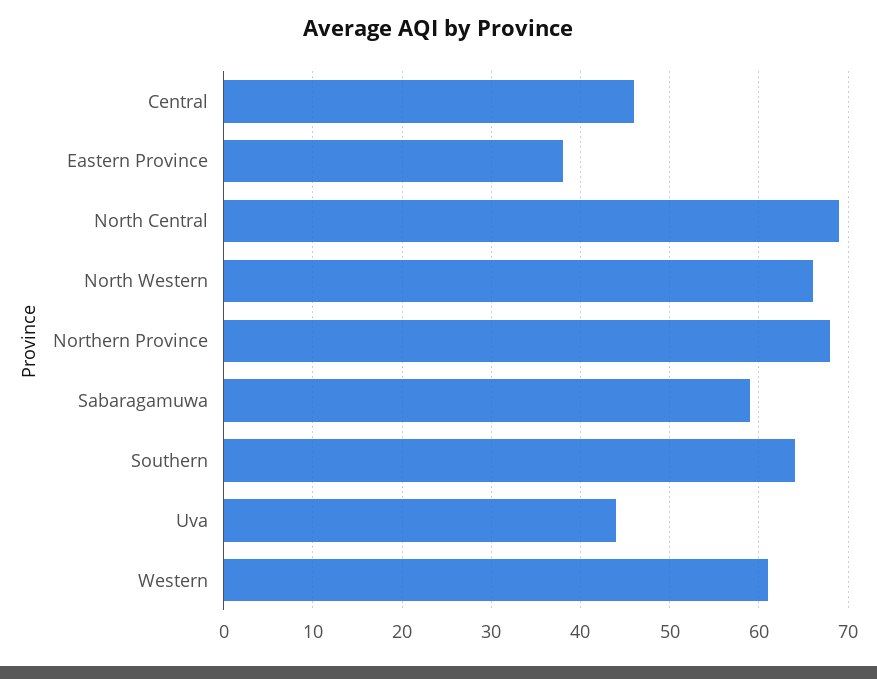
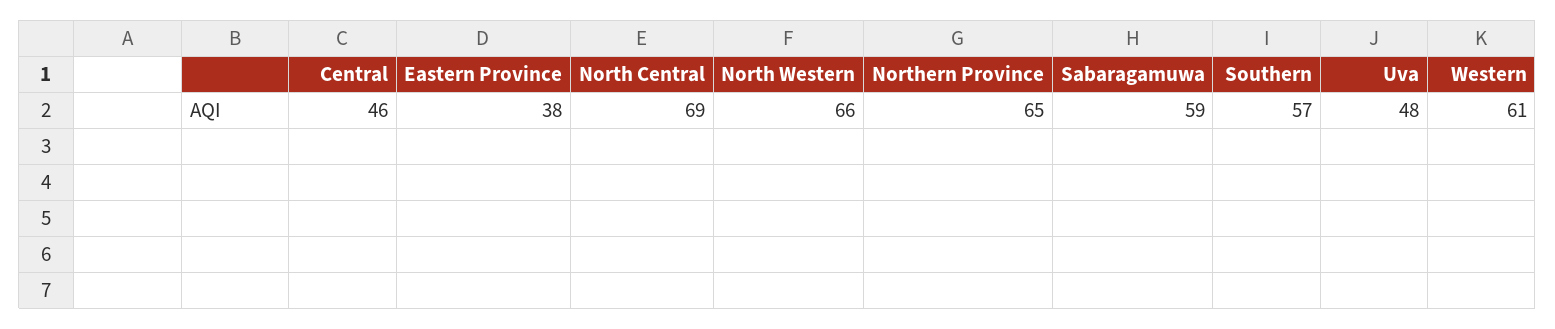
  {
    "Central": 46,
    "Eastern Province": 38,
    "North Central": 69,
    "North Western": 66,
-   "Northern Province": 68,
+   "Northern Province": 65,
    "Sabaragamuwa": 59,
-   "Southern": 64,
+   "Southern": 57,
-   "Uva": 44,
+   "Uva": 48,
    "Western": 61
  }

